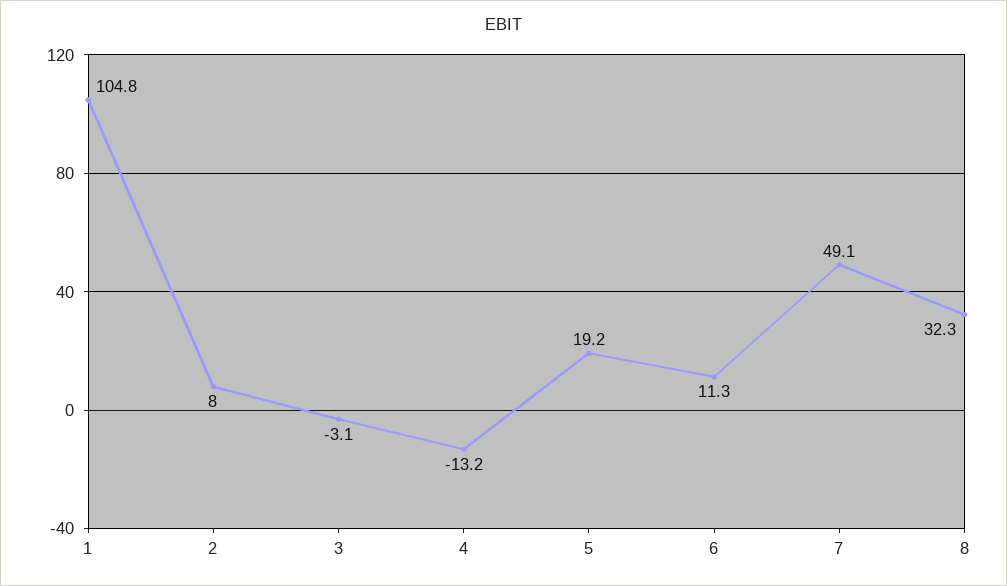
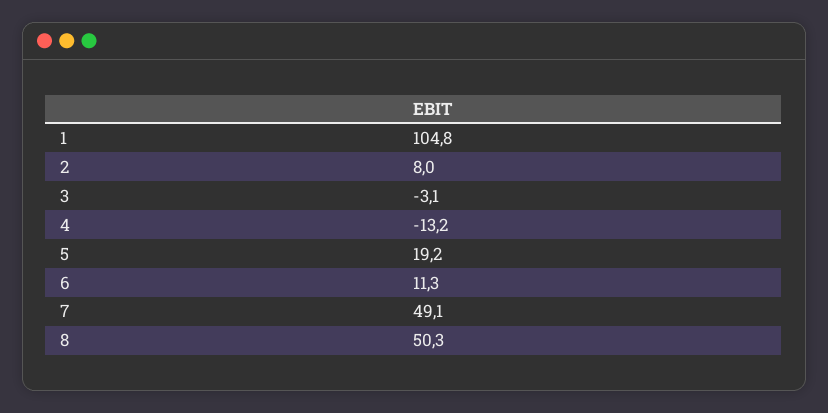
  {
    "1": 104.8,
    "2": 8,
    "3": -3.1,
    "4": -13.2,
    "5": 19.2,
    "6": 11.3,
    "7": 49.1,
-   "8": 32.3
+   "8": 50.3
  }

